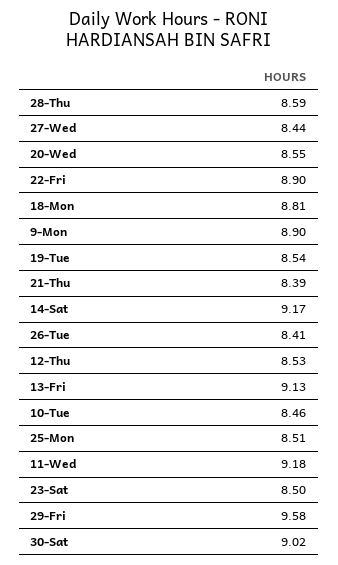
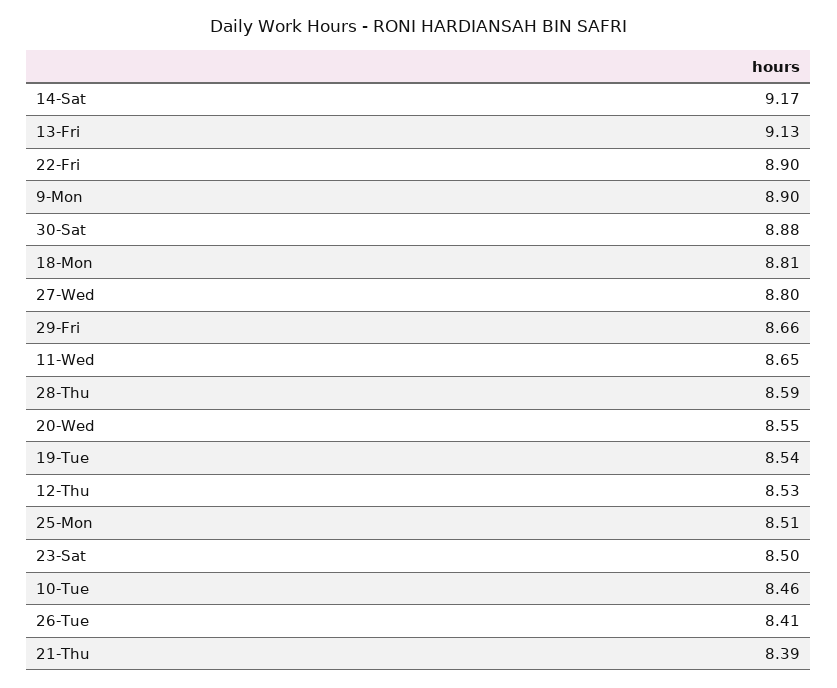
  {
    "28-Thu": 8.59,
-   "27-Wed": 8.44,
+   "27-Wed": 8.8,
    "20-Wed": 8.55,
    "22-Fri": 8.9,
    "18-Mon": 8.81,
    "9-Mon": 8.9,
    "19-Tue": 8.54,
    "21-Thu": 8.39,
    "14-Sat": 9.17,
    "26-Tue": 8.41,
    "12-Thu": 8.53,
    "13-Fri": 9.13,
    "10-Tue": 8.46,
    "25-Mon": 8.51,
-   "11-Wed": 9.18,
+   "11-Wed": 8.65,
    "23-Sat": 8.5,
-   "29-Fri": 9.58,
+   "29-Fri": 8.66,
-   "30-Sat": 9.02
+   "30-Sat": 8.88
  }

